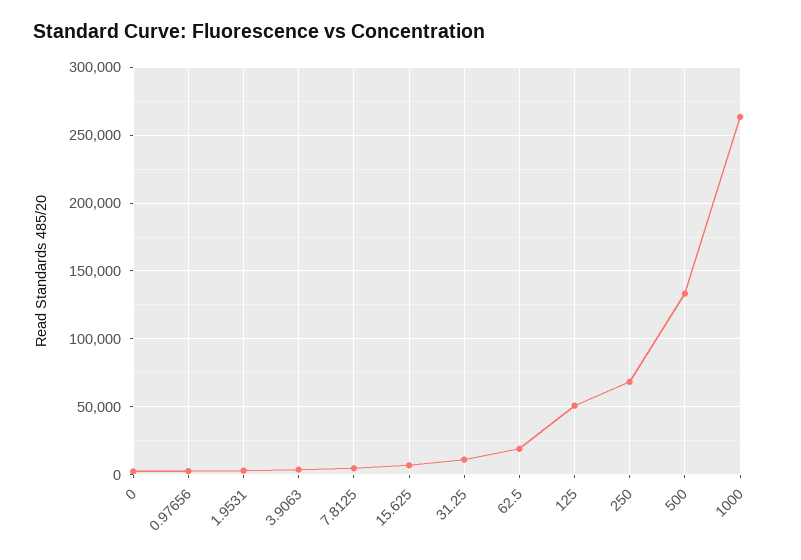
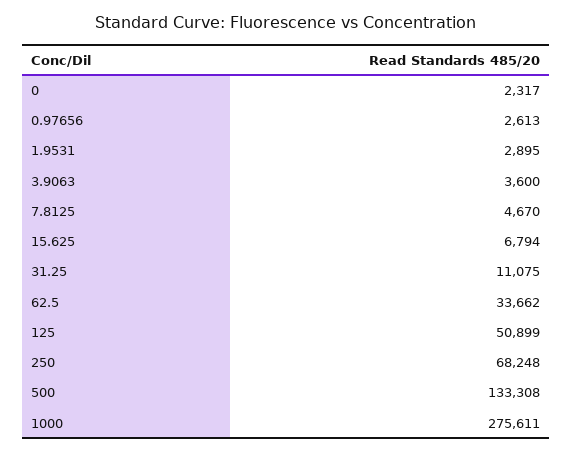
  {
    "0": 2317,
    "0.97656": 2613,
    "1.9531": 2895,
    "3.9063": 3600,
    "7.8125": 4670,
    "15.625": 6794,
    "31.25": 11075,
-   "62.5": 20000,
+   "62.5": 33662,
    "125": 50899,
    "250": 68248,
    "500": 133308,
-   "1000": 265000
+   "1000": 275611
  }

